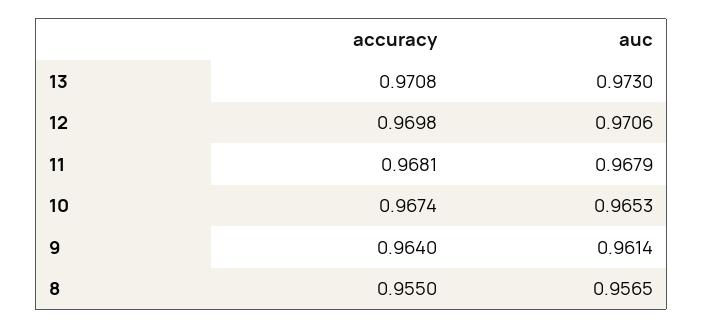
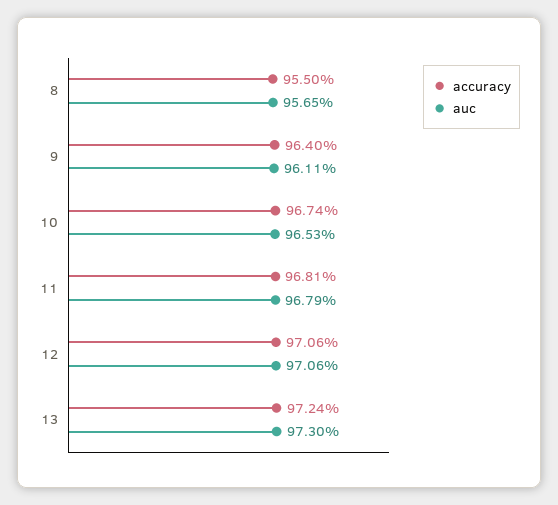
  {
    "accuracy": {
-     "13": 0.9708,
+     "13": 0.9724,
-     "12": 0.9698,
+     "12": 0.9706,
      "11": 0.9681,
      "10": 0.9674,
      "9": 0.964,
      "8": 0.955
    },
    "auc": {
      "13": 0.973,
      "12": 0.9706,
      "11": 0.9679,
      "10": 0.9653,
-     "9": 0.9614,
+     "9": 0.9611,
      "8": 0.9565
    }
  }

